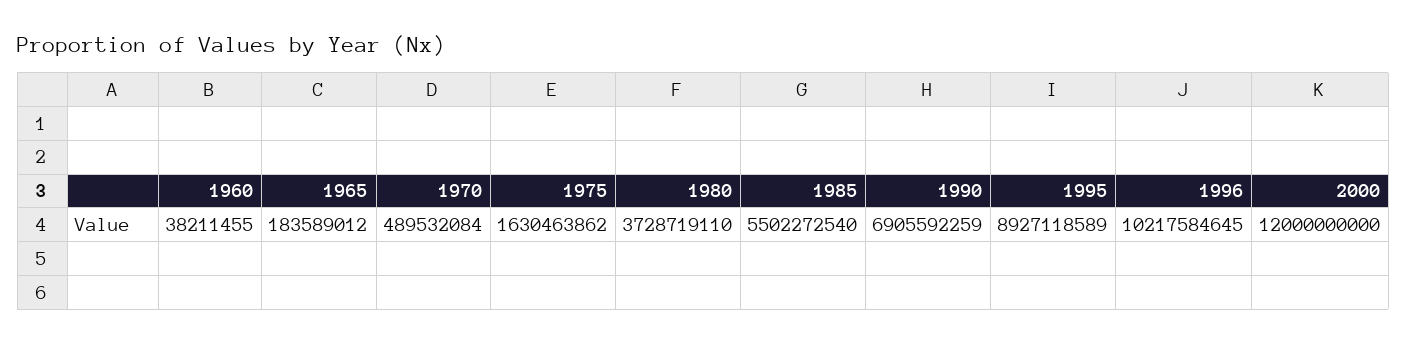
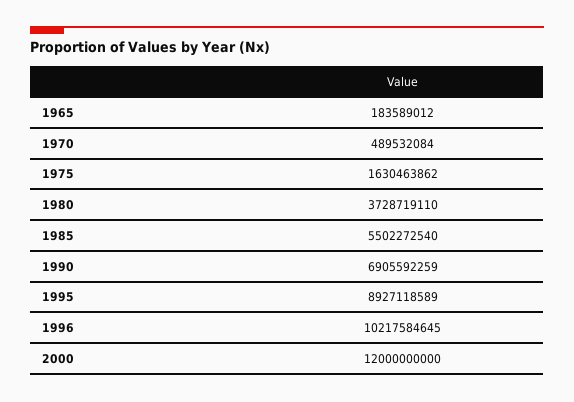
  {
-   "1960": 38211455,
    "1965": 183589012,
    "1970": 489532084,
    "1975": 1630463862,
    "1980": 3728719110,
    "1985": 5502272540,
    "1990": 6905592259,
    "1995": 8927118589,
    "1996": 10217584645,
    "2000": 12000000000
  }

